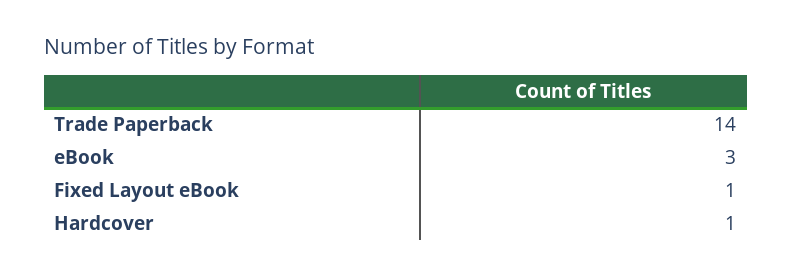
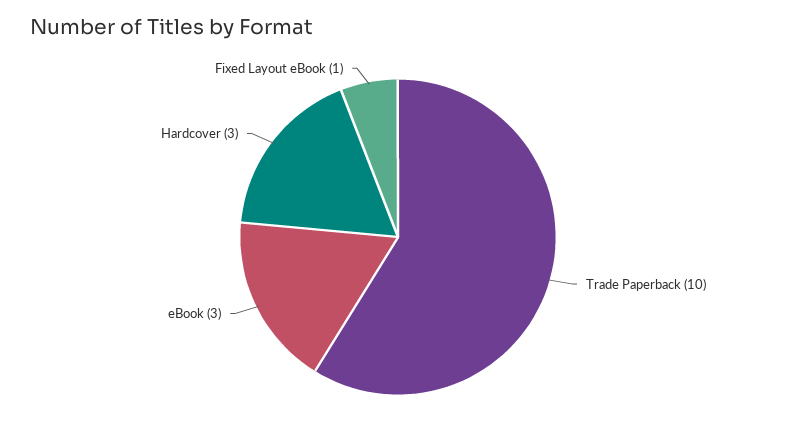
  {
-   "Trade Paperback": 14,
+   "Trade Paperback": 10,
    "eBook": 3,
    "Fixed Layout eBook": 1,
-   "Hardcover": 1
+   "Hardcover": 3
  }

